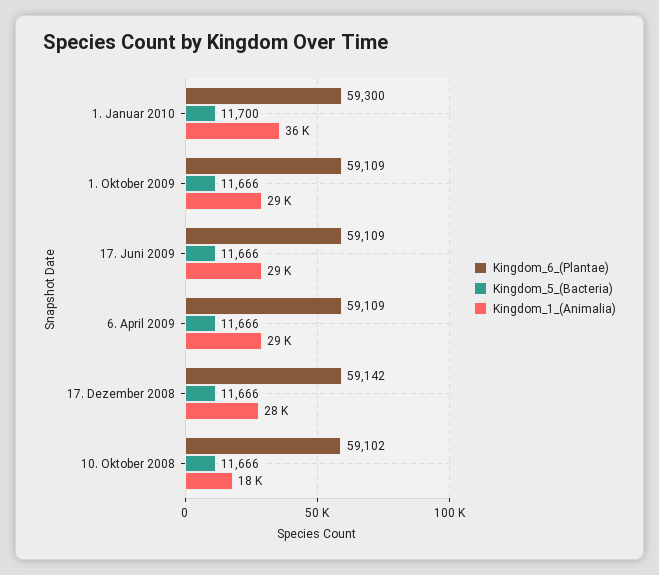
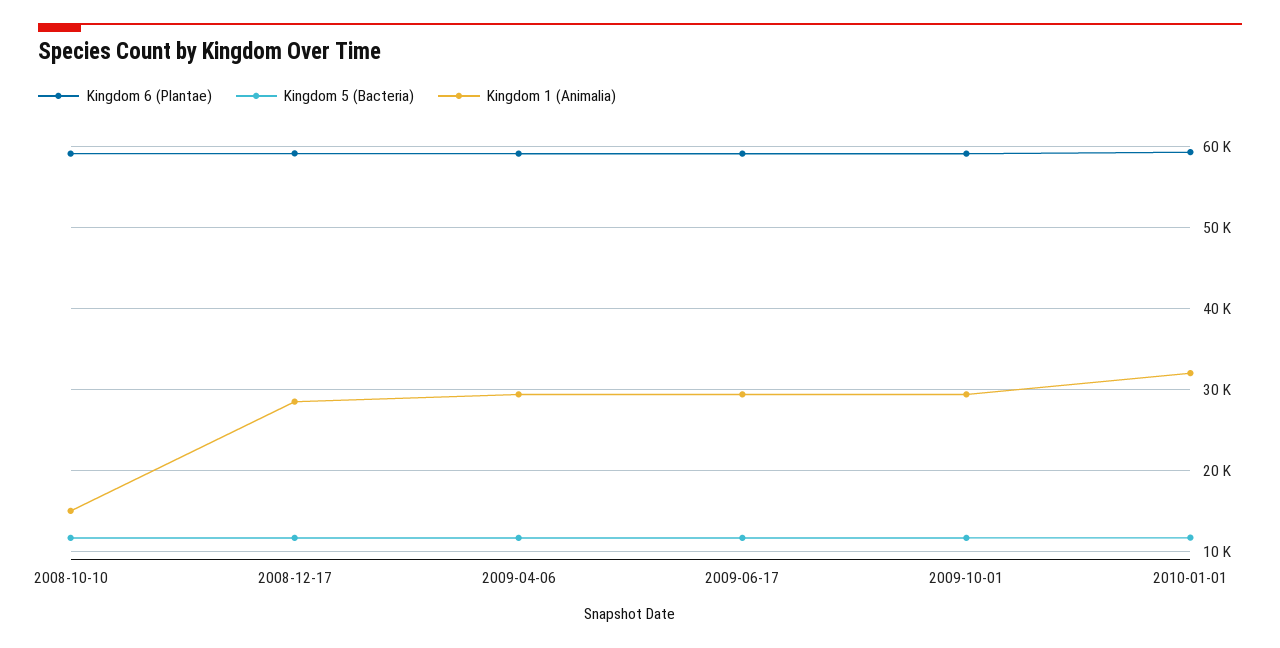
  {
    "Kingdom_6_(Plantae)": {
      "1. Januar 2010": 59300,
      "1. Oktober 2009": 59109,
      "17. Juni 2009": 59109,
      "6. April 2009": 59109,
      "17. Dezember 2008": 59142,
      "10. Oktober 2008": 59102
    },
    "Kingdom_5_(Bacteria)": {
      "1. Januar 2010": 11700,
      "1. Oktober 2009": 11666,
      "17. Juni 2009": 11666,
      "6. April 2009": 11666,
      "17. Dezember 2008": 11666,
      "10. Oktober 2008": 11666
    },
    "Kingdom_1_(Animalia)": {
-     "1. Januar 2010": 36000,
+     "1. Januar 2010": 32000,
      "1. Oktober 2009": 29000,
      "17. Juni 2009": 29000,
      "6. April 2009": 29000,
      "17. Dezember 2008": 28000,
-     "10. Oktober 2008": 18000
+     "10. Oktober 2008": 15000
    }
  }

